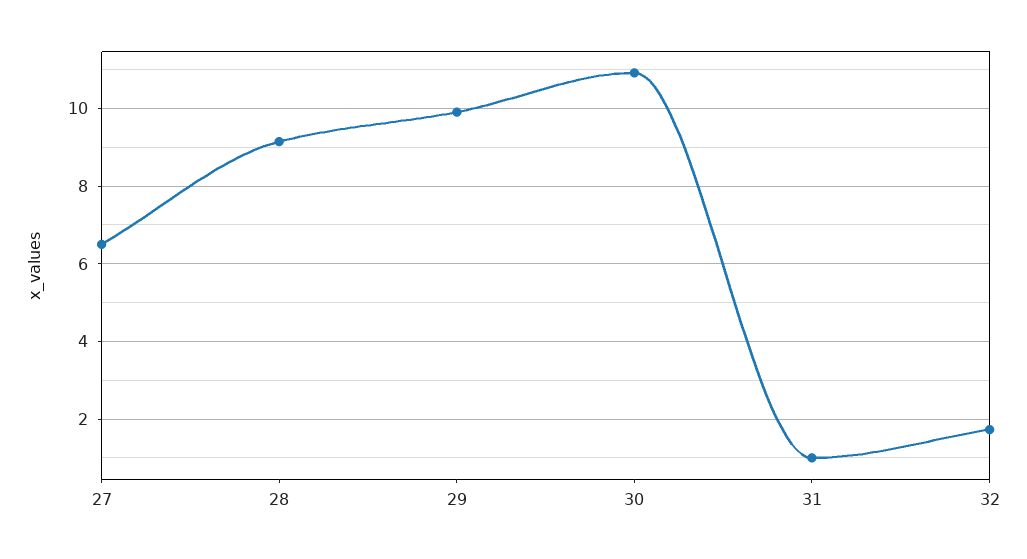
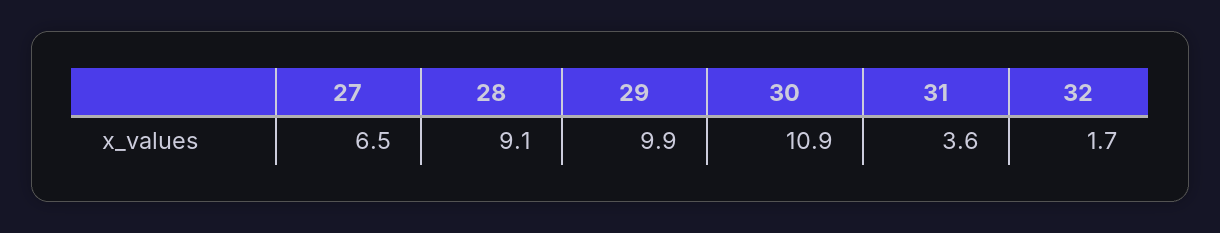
  {
    "27": 6.5,
    "28": 9.1,
    "29": 9.9,
    "30": 10.9,
-   "31": 1,
+   "31": 3.6,
    "32": 1.7
  }

